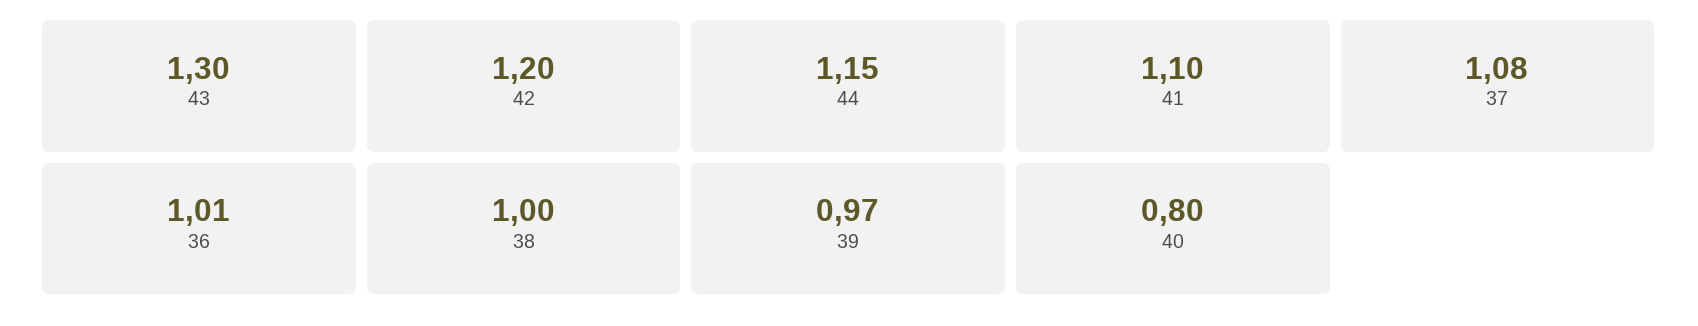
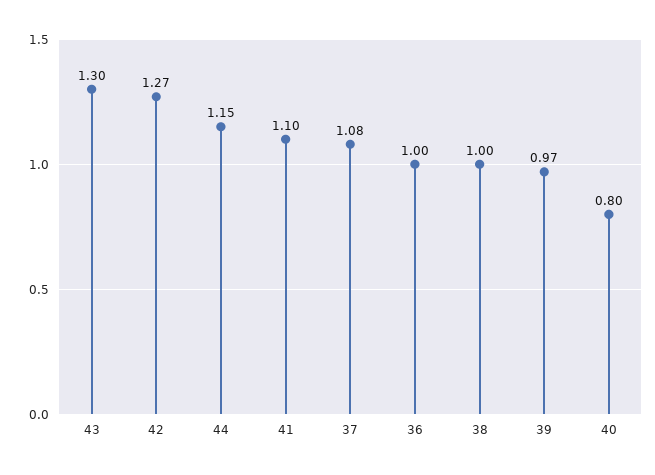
  {
    "43": 1.3,
-   "42": 1.2,
+   "42": 1.27,
    "44": 1.15,
    "41": 1.1,
    "37": 1.08,
-   "36": 1.01,
+   "36": 1,
    "38": 1,
    "39": 0.97,
    "40": 0.8
  }

